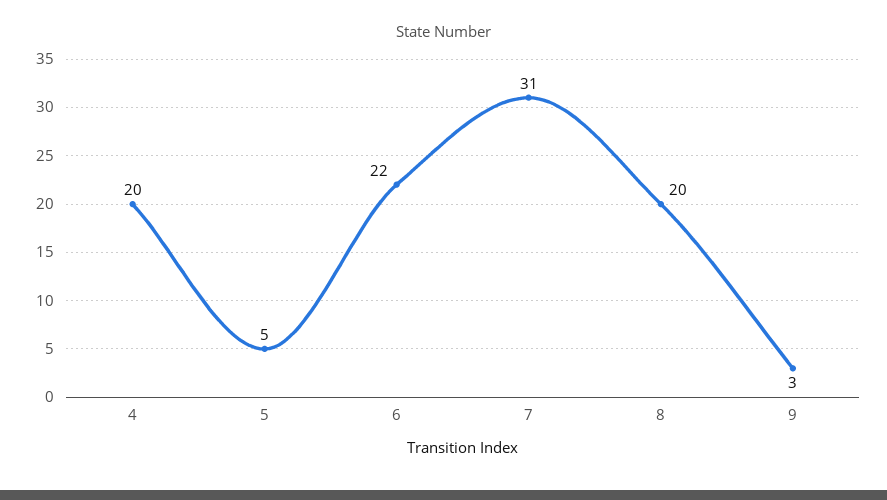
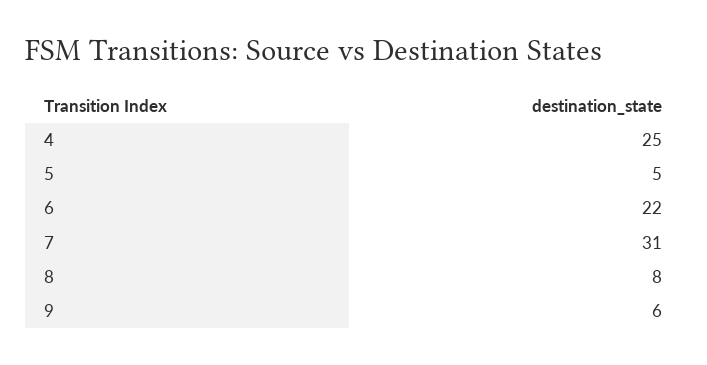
  {
-   "4": 20,
+   "4": 25,
    "5": 5,
    "6": 22,
    "7": 31,
-   "8": 20,
+   "8": 8,
-   "9": 3
+   "9": 6
  }

